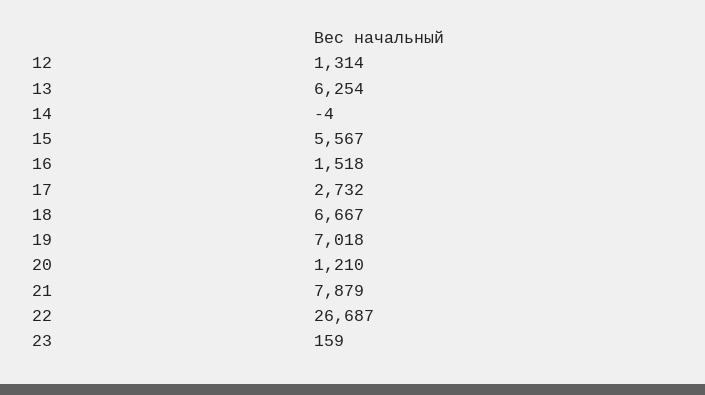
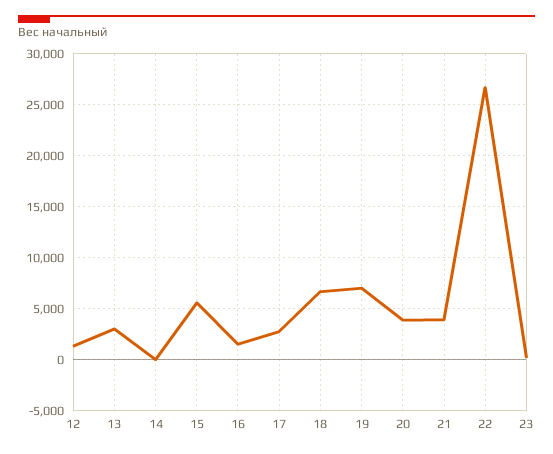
  {
    "12": 1314,
-   "13": 6254,
+   "13": 3000,
    "14": -4,
    "15": 5567,
    "16": 1518,
    "17": 2732,
    "18": 6667,
    "19": 7018,
-   "20": 1210,
+   "20": 4000,
-   "21": 7879,
+   "21": 4000,
    "22": 26687,
    "23": 159
  }

